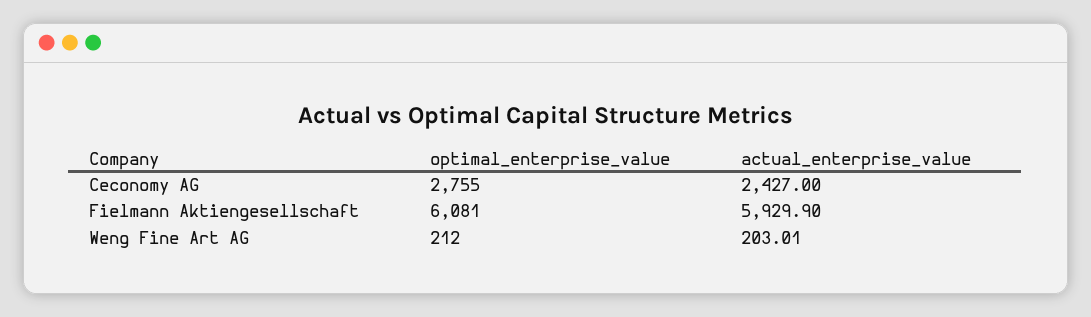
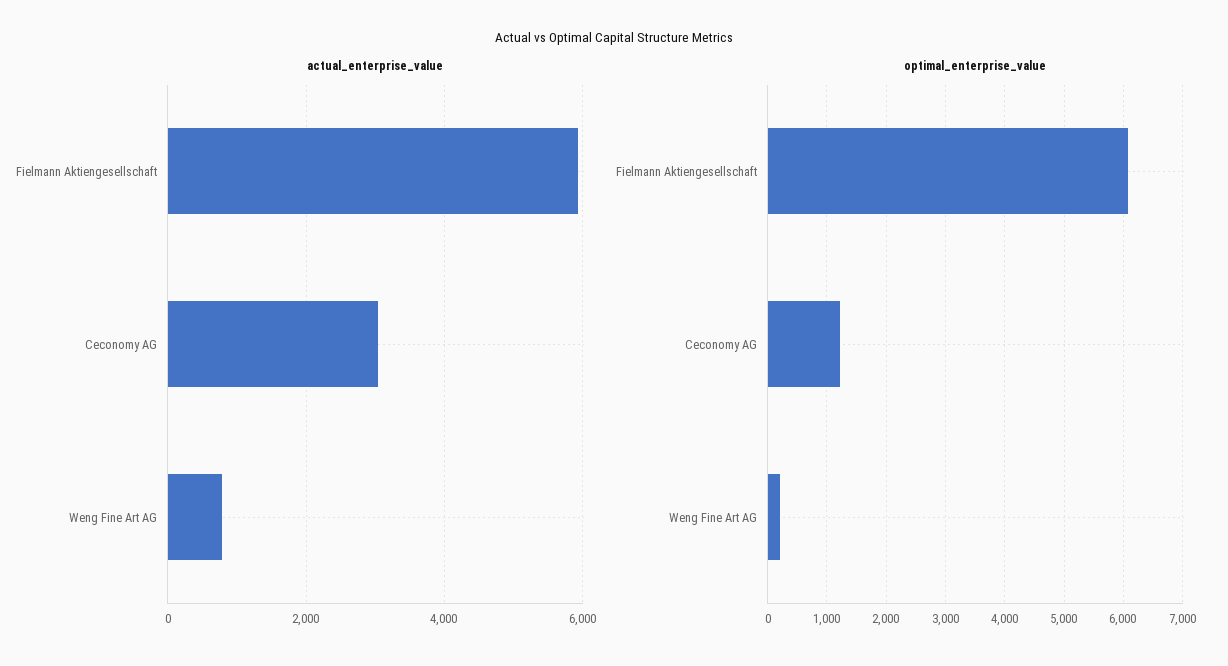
  {
    "optimal_enterprise_value": {
-     "Ceconomy AG": 2755,
+     "Ceconomy AG": 1200,
      "Fielmann Aktiengesellschaft": 6081,
      "Weng Fine Art AG": 212
    },
    "actual_enterprise_value": {
-     "Ceconomy AG": 2427,
+     "Ceconomy AG": 3000,
      "Fielmann Aktiengesellschaft": 5929.9,
-     "Weng Fine Art AG": 203.01
+     "Weng Fine Art AG": 800
    }
  }

